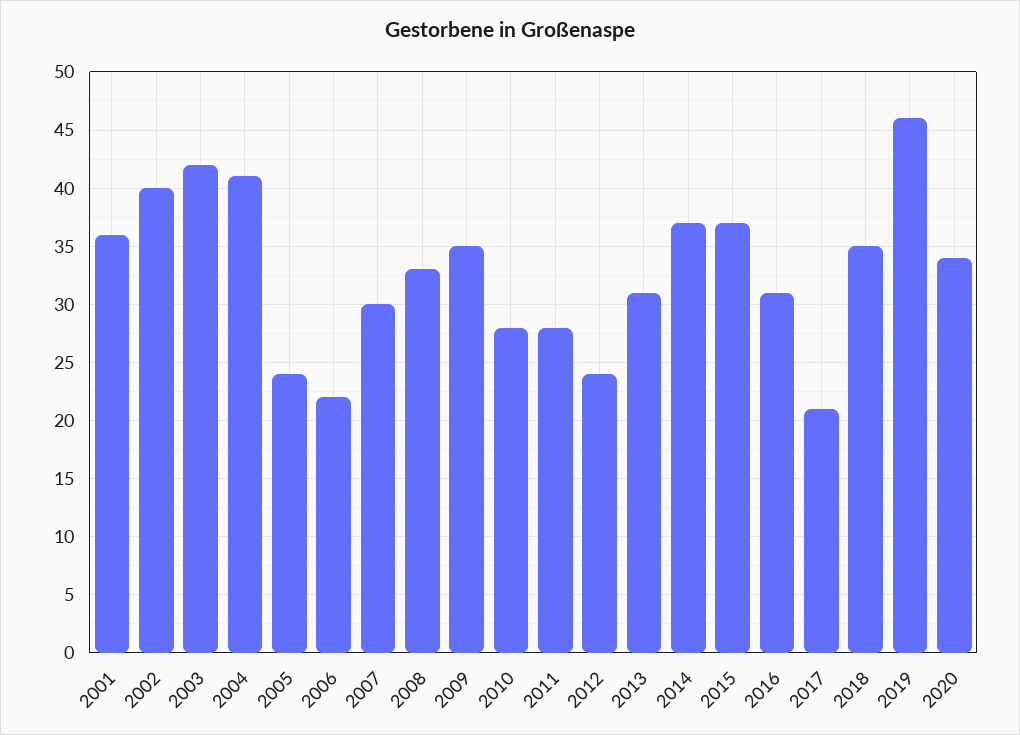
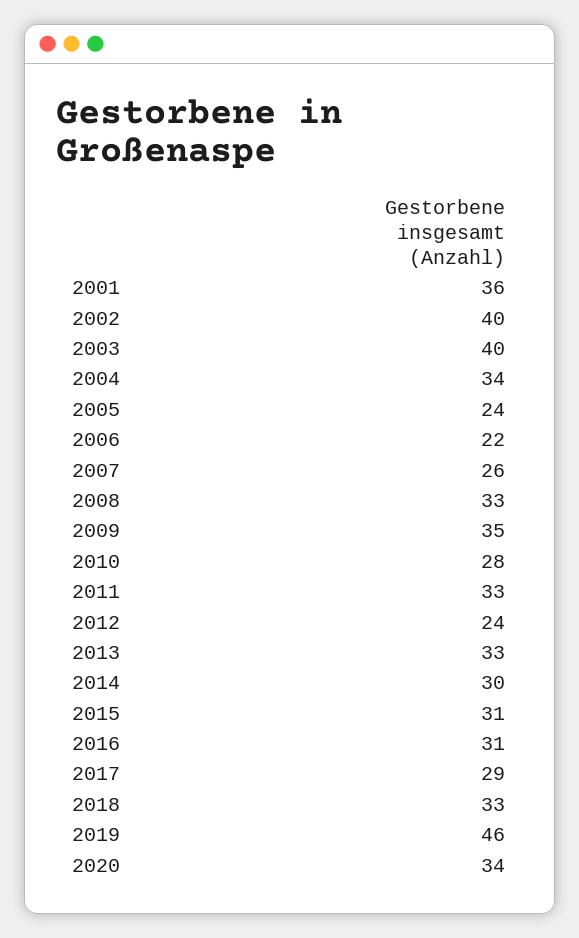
  {
    "2001": 36,
    "2002": 40,
-   "2003": 42,
+   "2003": 40,
-   "2004": 41,
+   "2004": 34,
    "2005": 24,
    "2006": 22,
-   "2007": 30,
+   "2007": 26,
    "2008": 33,
    "2009": 35,
    "2010": 28,
-   "2011": 28,
+   "2011": 33,
    "2012": 24,
-   "2013": 31,
+   "2013": 33,
-   "2014": 37,
+   "2014": 30,
-   "2015": 37,
+   "2015": 31,
    "2016": 31,
-   "2017": 21,
+   "2017": 29,
-   "2018": 35,
+   "2018": 33,
    "2019": 46,
    "2020": 34
  }

